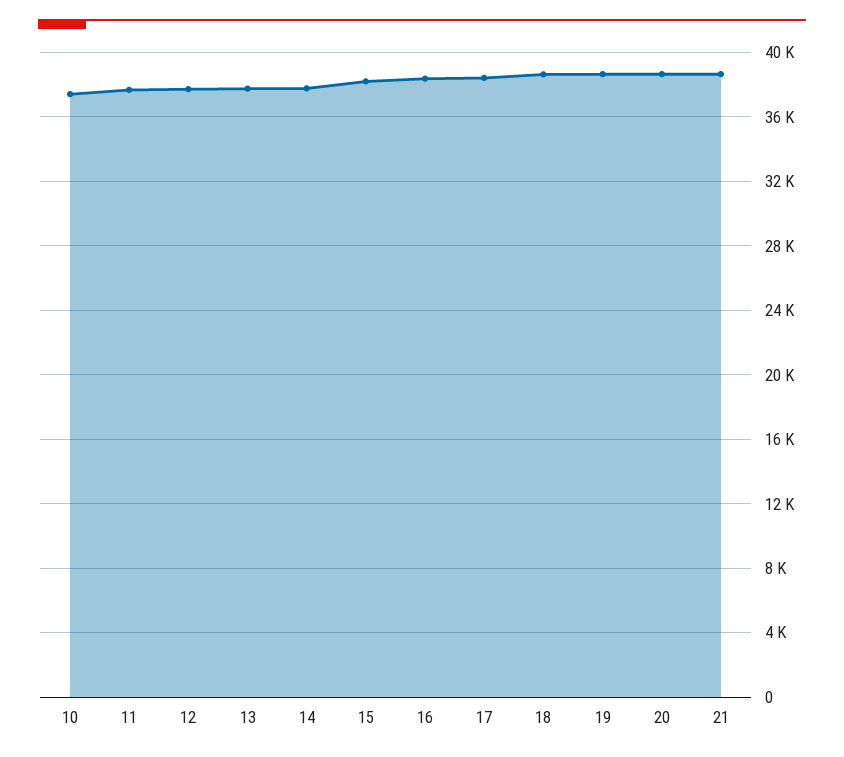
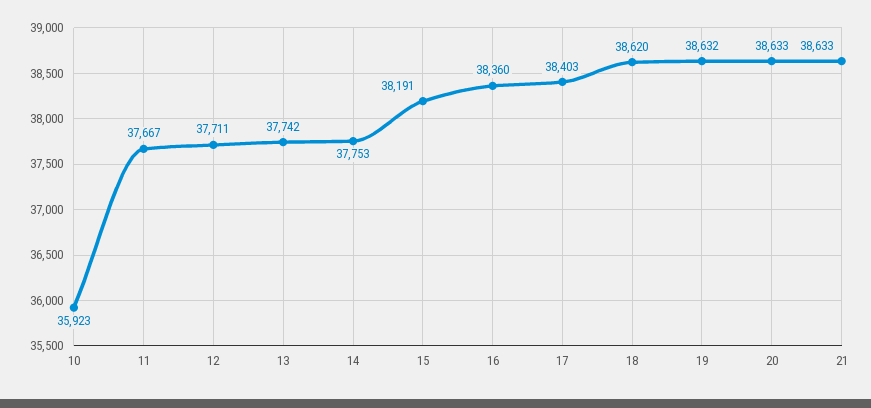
  {
-   "10": 37500,
+   "10": 35923,
    "11": 37667,
    "12": 37711,
    "13": 37742,
    "14": 37753,
    "15": 38191,
    "16": 38360,
    "17": 38403,
    "18": 38620,
    "19": 38632,
    "20": 38633,
    "21": 38633
  }

